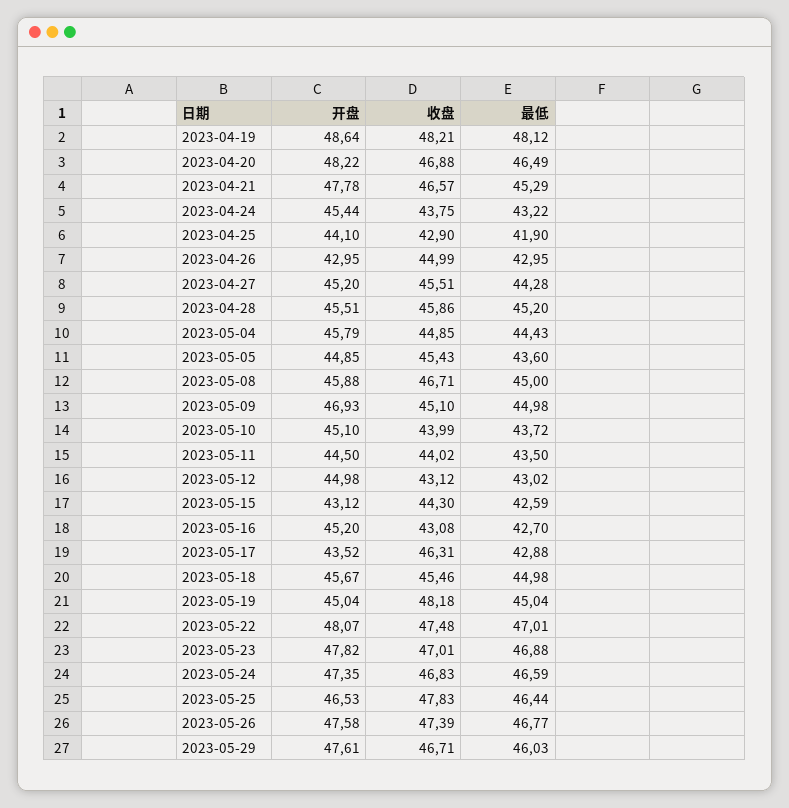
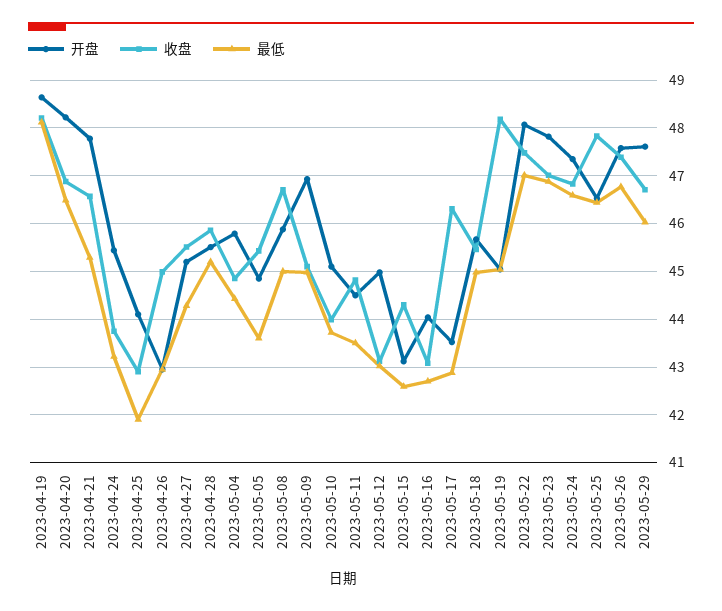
  {
    "开盘": {
      "2023-04-19": 48.64,
      "2023-04-20": 48.22,
      "2023-04-21": 47.78,
      "2023-04-24": 45.44,
      "2023-04-25": 44.1,
      "2023-04-26": 42.95,
      "2023-04-27": 45.2,
      "2023-04-28": 45.51,
      "2023-05-04": 45.79,
      "2023-05-05": 44.85,
      "2023-05-08": 45.88,
      "2023-05-09": 46.93,
      "2023-05-10": 45.1,
      "2023-05-11": 44.5,
      "2023-05-12": 44.98,
      "2023-05-15": 43.12,
-     "2023-05-16": 45.2,
+     "2023-05-16": 44,
      "2023-05-17": 43.52,
      "2023-05-18": 45.67,
      "2023-05-19": 45.04,
      "2023-05-22": 48.07,
      "2023-05-23": 47.82,
      "2023-05-24": 47.35,
      "2023-05-25": 46.53,
      "2023-05-26": 47.58,
      "2023-05-29": 47.61
    },
    "收盘": {
      "2023-04-19": 48.21,
      "2023-04-20": 46.88,
      "2023-04-21": 46.57,
      "2023-04-24": 43.75,
      "2023-04-25": 42.9,
      "2023-04-26": 44.99,
      "2023-04-27": 45.51,
      "2023-04-28": 45.86,
      "2023-05-04": 44.85,
      "2023-05-05": 45.43,
      "2023-05-08": 46.71,
      "2023-05-09": 45.1,
      "2023-05-10": 43.99,
-     "2023-05-11": 44.02,
+     "2023-05-11": 44.8,
      "2023-05-12": 43.12,
      "2023-05-15": 44.3,
      "2023-05-16": 43.08,
      "2023-05-17": 46.31,
      "2023-05-18": 45.46,
      "2023-05-19": 48.18,
      "2023-05-22": 47.48,
      "2023-05-23": 47.01,
      "2023-05-24": 46.83,
      "2023-05-25": 47.83,
      "2023-05-26": 47.39,
      "2023-05-29": 46.71
    },
    "最低": {
      "2023-04-19": 48.12,
      "2023-04-20": 46.49,
      "2023-04-21": 45.29,
      "2023-04-24": 43.22,
      "2023-04-25": 41.9,
      "2023-04-26": 42.95,
      "2023-04-27": 44.28,
      "2023-04-28": 45.2,
      "2023-05-04": 44.43,
      "2023-05-05": 43.6,
      "2023-05-08": 45,
      "2023-05-09": 44.98,
      "2023-05-10": 43.72,
      "2023-05-11": 43.5,
      "2023-05-12": 43.02,
      "2023-05-15": 42.59,
      "2023-05-16": 42.7,
      "2023-05-17": 42.88,
      "2023-05-18": 44.98,
      "2023-05-19": 45.04,
      "2023-05-22": 47.01,
      "2023-05-23": 46.88,
      "2023-05-24": 46.59,
      "2023-05-25": 46.44,
      "2023-05-26": 46.77,
      "2023-05-29": 46.03
    }
  }

